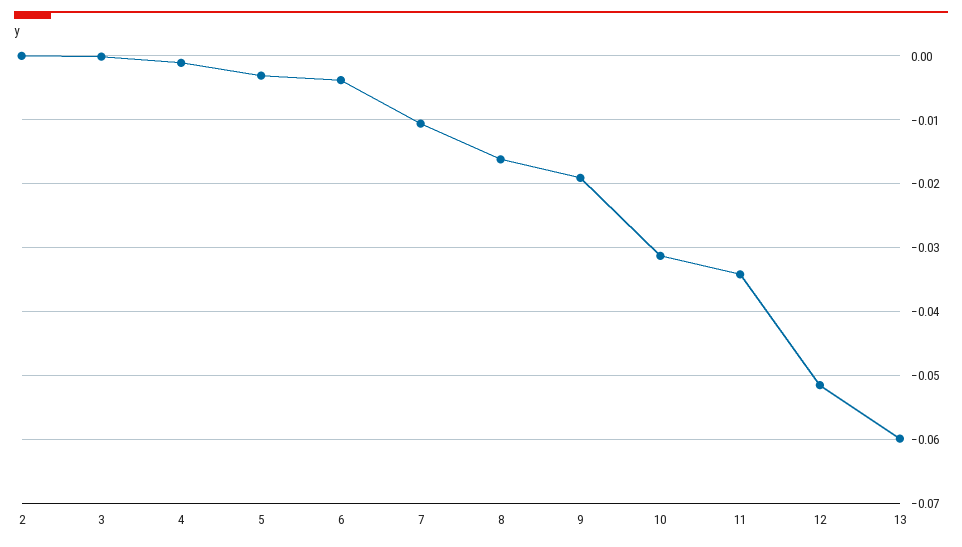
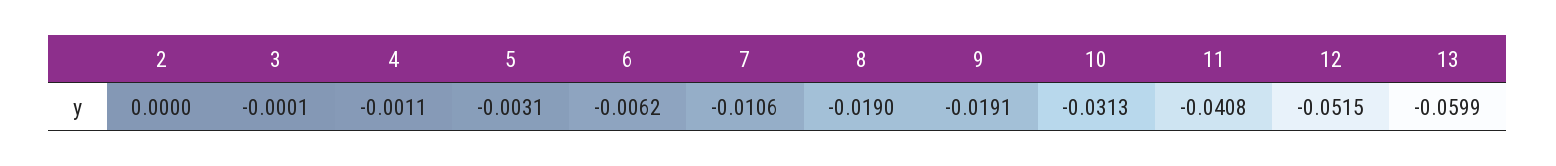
  {
    "2": 0,
    "3": -0.0001,
    "4": -0.0011,
    "5": -0.0031,
-   "6": -0.004,
+   "6": -0.0062,
    "7": -0.0106,
-   "8": -0.016,
+   "8": -0.019,
    "9": -0.0191,
    "10": -0.0313,
-   "11": -0.034,
+   "11": -0.0408,
    "12": -0.0515,
    "13": -0.0599
  }

